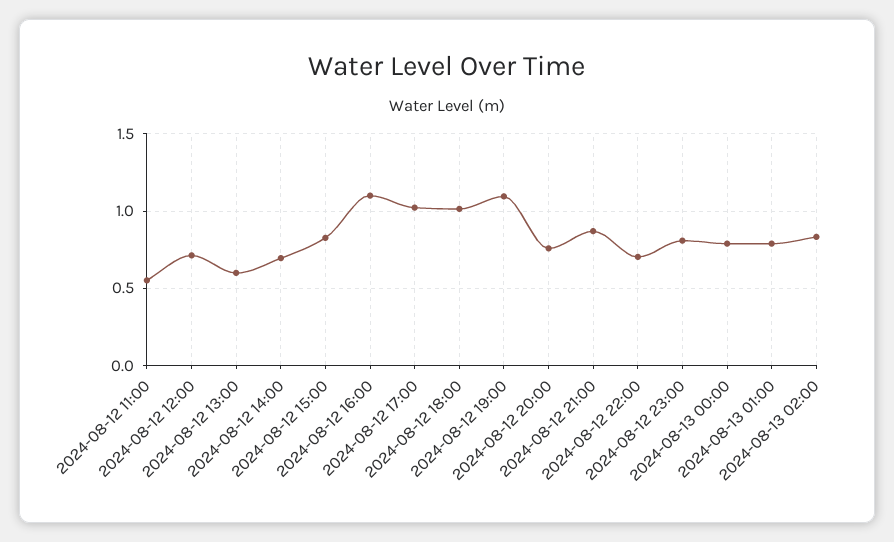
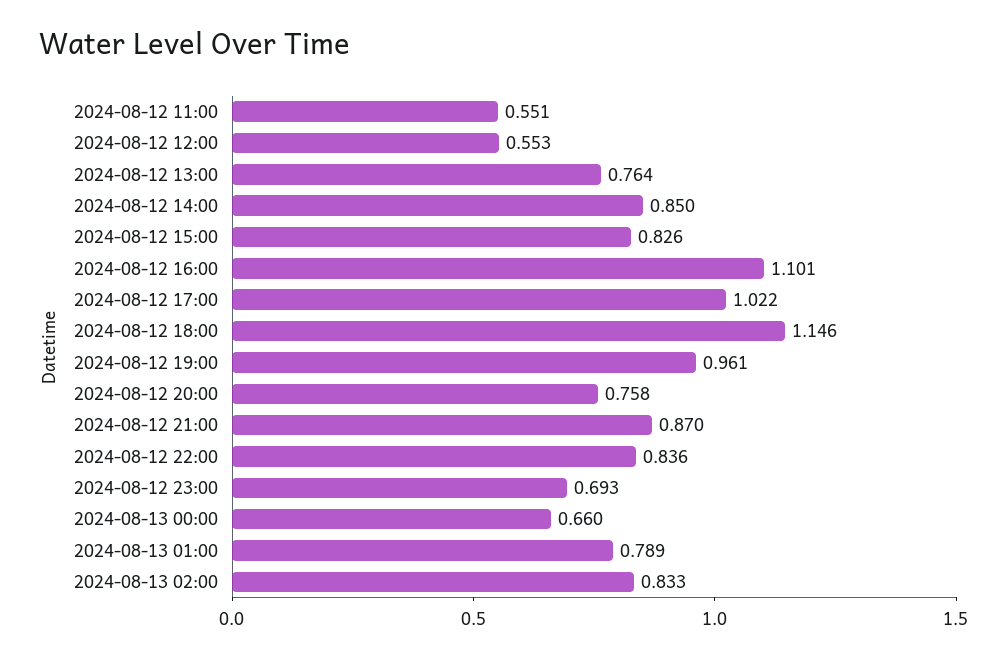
  {
    "2024-08-12 11:00": 0.551,
-   "2024-08-12 12:00": 0.7,
+   "2024-08-12 12:00": 0.553,
-   "2024-08-12 13:00": 0.6,
+   "2024-08-12 13:00": 0.764,
-   "2024-08-12 14:00": 0.7,
+   "2024-08-12 14:00": 0.85,
    "2024-08-12 15:00": 0.826,
    "2024-08-12 16:00": 1.101,
    "2024-08-12 17:00": 1.022,
-   "2024-08-12 18:00": 1,
+   "2024-08-12 18:00": 1.146,
-   "2024-08-12 19:00": 1.1,
+   "2024-08-12 19:00": 0.961,
    "2024-08-12 20:00": 0.758,
    "2024-08-12 21:00": 0.87,
-   "2024-08-12 22:00": 0.7,
+   "2024-08-12 22:00": 0.836,
-   "2024-08-12 23:00": 0.8,
+   "2024-08-12 23:00": 0.693,
-   "2024-08-13 00:00": 0.8,
+   "2024-08-13 00:00": 0.66,
    "2024-08-13 01:00": 0.789,
    "2024-08-13 02:00": 0.833
  }

